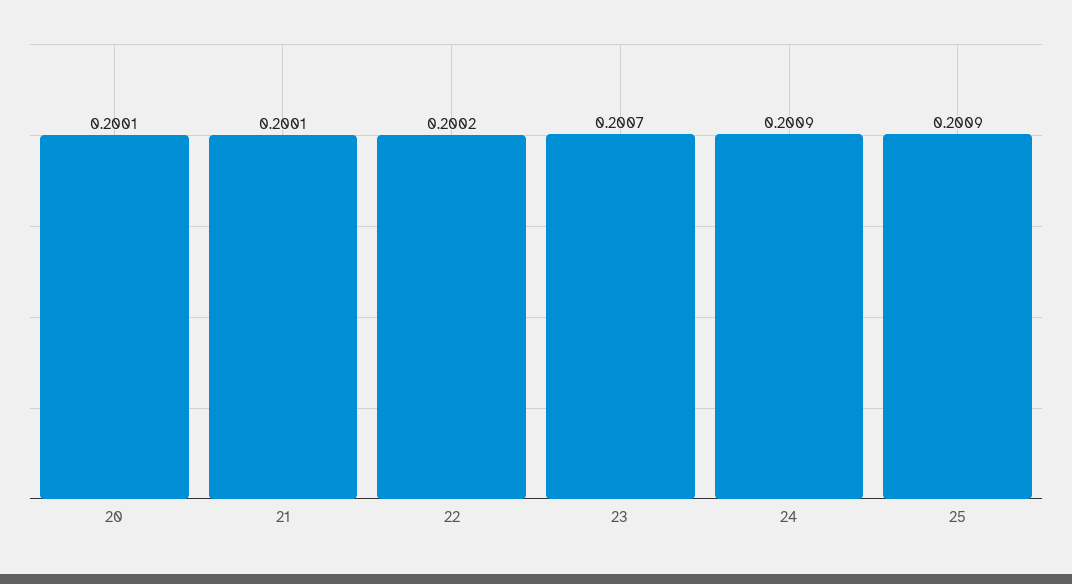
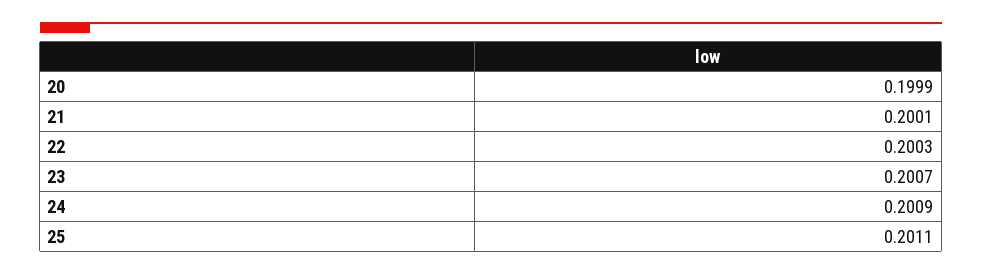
  {
-   "20": 0.2001,
+   "20": 0.1999,
    "21": 0.2001,
-   "22": 0.2002,
+   "22": 0.2003,
    "23": 0.2007,
    "24": 0.2009,
-   "25": 0.2009
+   "25": 0.2011
  }

